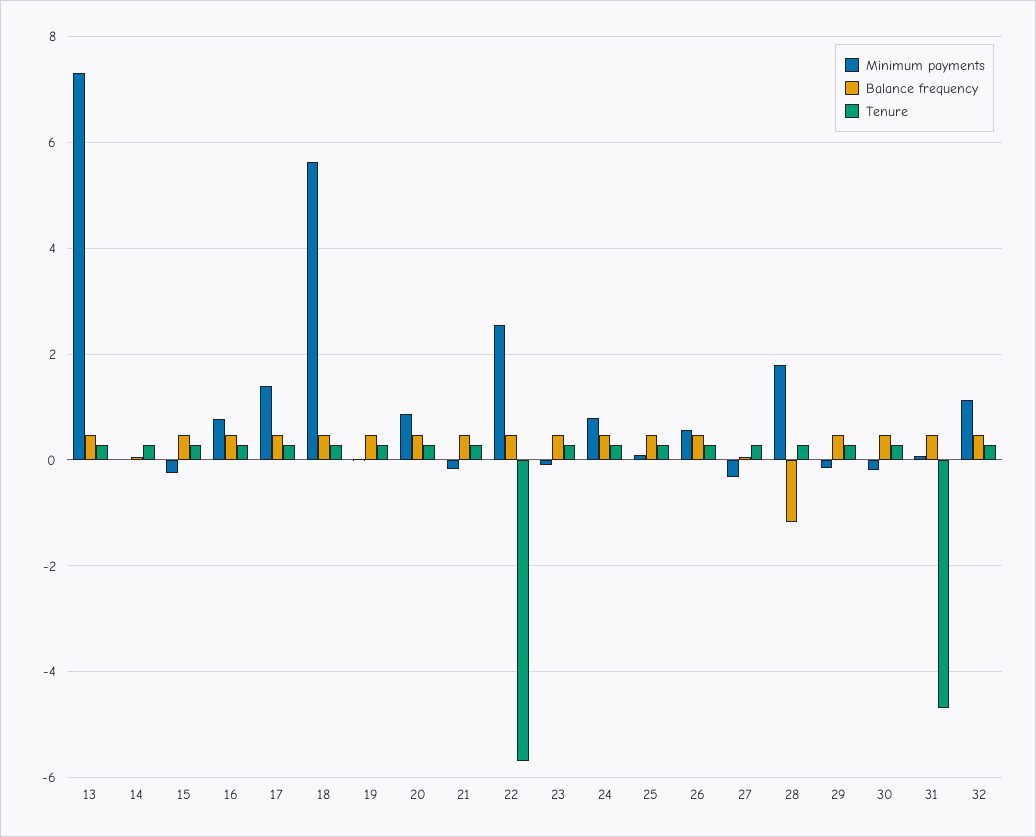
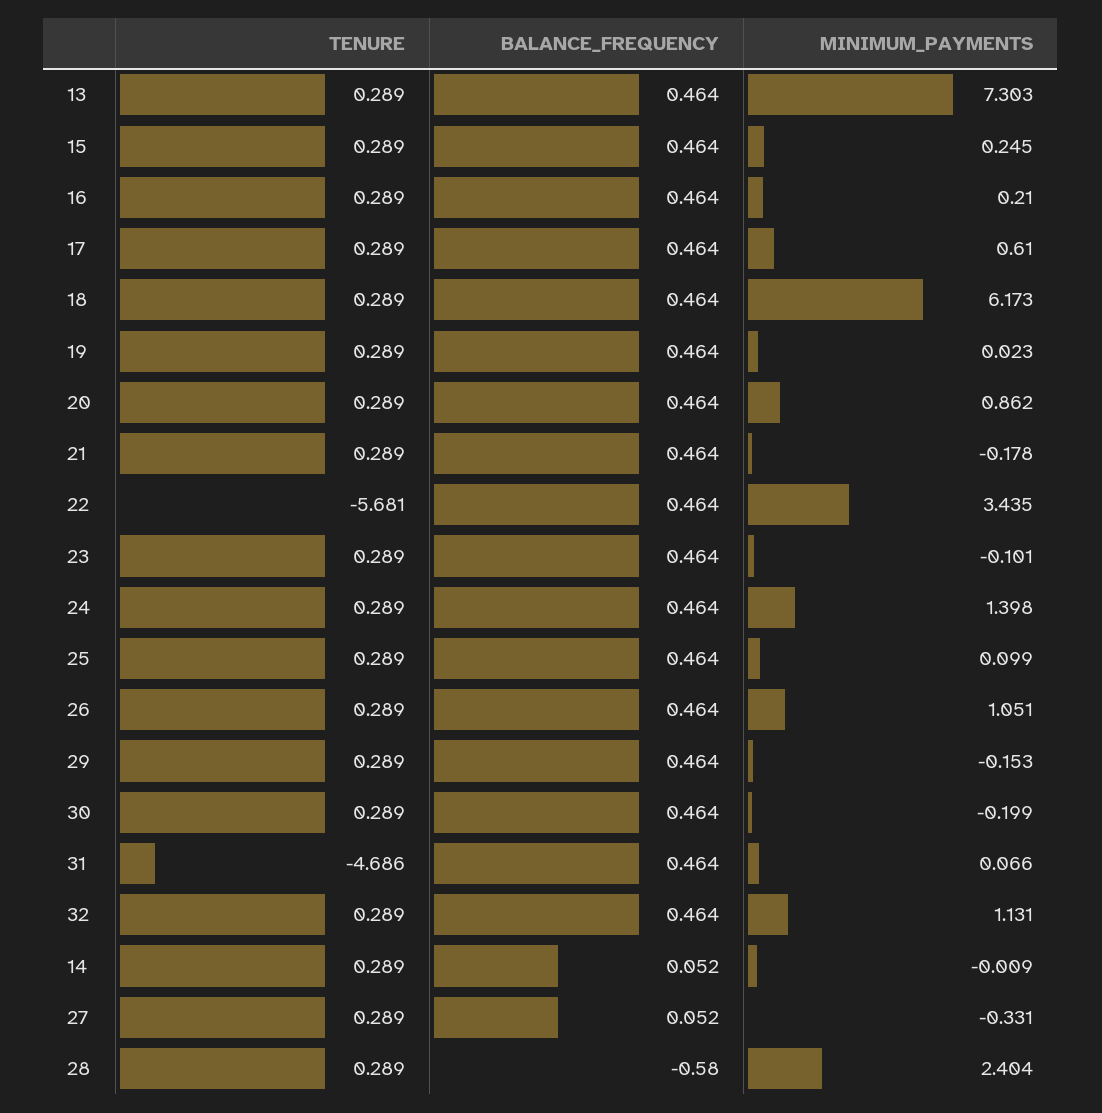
  {
    "Minimum payments": {
      "13": 7.303,
      "14": -0.009,
-     "15": -0.2,
+     "15": 0.245,
-     "16": 0.8,
+     "16": 0.21,
-     "17": 1.4,
+     "17": 0.61,
-     "18": 5.6,
+     "18": 6.173,
      "19": 0.023,
      "20": 0.862,
      "21": -0.178,
-     "22": 2.6,
+     "22": 3.435,
      "23": -0.101,
-     "24": 0.8,
+     "24": 1.398,
      "25": 0.099,
-     "26": 0.6,
+     "26": 1.051,
      "27": -0.331,
-     "28": 1.8,
+     "28": 2.404,
      "29": -0.153,
      "30": -0.199,
      "31": 0.066,
      "32": 1.131
    },
    "Balance frequency": {
      "13": 0.464,
      "14": 0.052,
      "15": 0.464,
      "16": 0.464,
      "17": 0.464,
      "18": 0.464,
      "19": 0.464,
      "20": 0.464,
      "21": 0.464,
      "22": 0.464,
      "23": 0.464,
      "24": 0.464,
      "25": 0.464,
      "26": 0.464,
      "27": 0.052,
-     "28": -1.2,
+     "28": -0.58,
      "29": 0.464,
      "30": 0.464,
      "31": 0.464,
      "32": 0.464
    },
    "Tenure": {
      "13": 0.289,
      "14": 0.289,
      "15": 0.289,
      "16": 0.289,
      "17": 0.289,
      "18": 0.289,
      "19": 0.289,
      "20": 0.289,
      "21": 0.289,
      "22": -5.681,
      "23": 0.289,
      "24": 0.289,
      "25": 0.289,
      "26": 0.289,
      "27": 0.289,
      "28": 0.289,
      "29": 0.289,
      "30": 0.289,
      "31": -4.686,
      "32": 0.289
    }
  }

